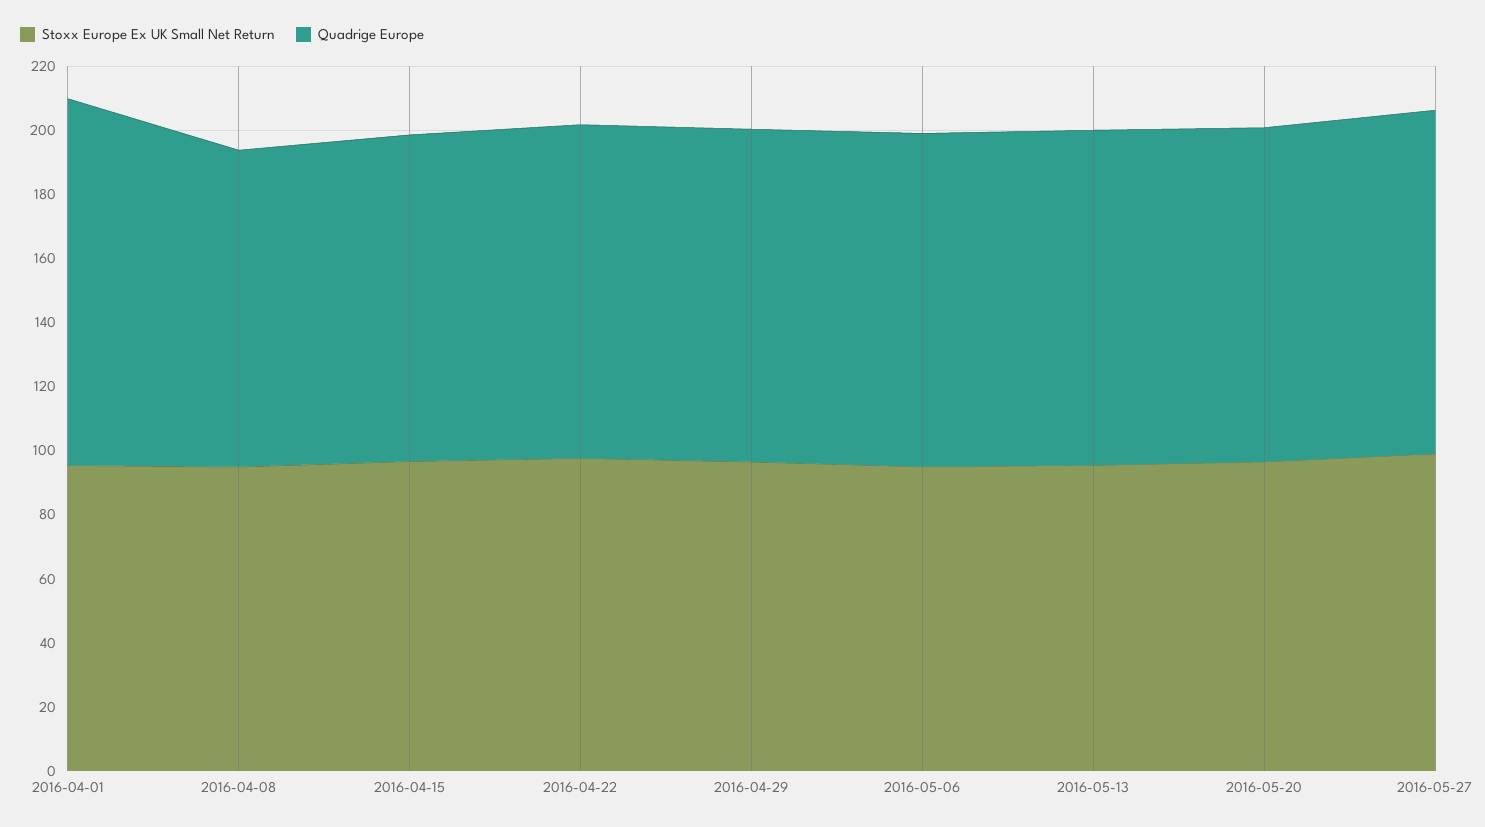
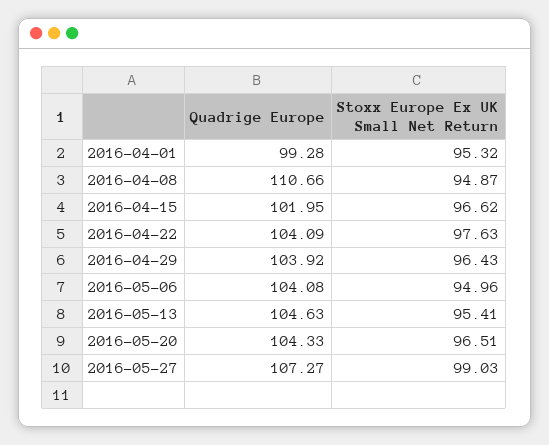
  {
    "Stoxx Europe Ex UK Small Net Return": {
      "2016-04-01": 95.32,
      "2016-04-08": 94.87,
      "2016-04-15": 96.62,
      "2016-04-22": 97.63,
      "2016-04-29": 96.43,
      "2016-05-06": 94.96,
      "2016-05-13": 95.41,
      "2016-05-20": 96.51,
      "2016-05-27": 99.03
    },
    "Quadrige Europe": {
-     "2016-04-01": 115,
+     "2016-04-01": 99.28,
-     "2016-04-08": 100,
+     "2016-04-08": 110.66,
      "2016-04-15": 101.95,
      "2016-04-22": 104.09,
      "2016-04-29": 103.92,
      "2016-05-06": 104.08,
      "2016-05-13": 104.63,
      "2016-05-20": 104.33,
      "2016-05-27": 107.27
    }
  }

